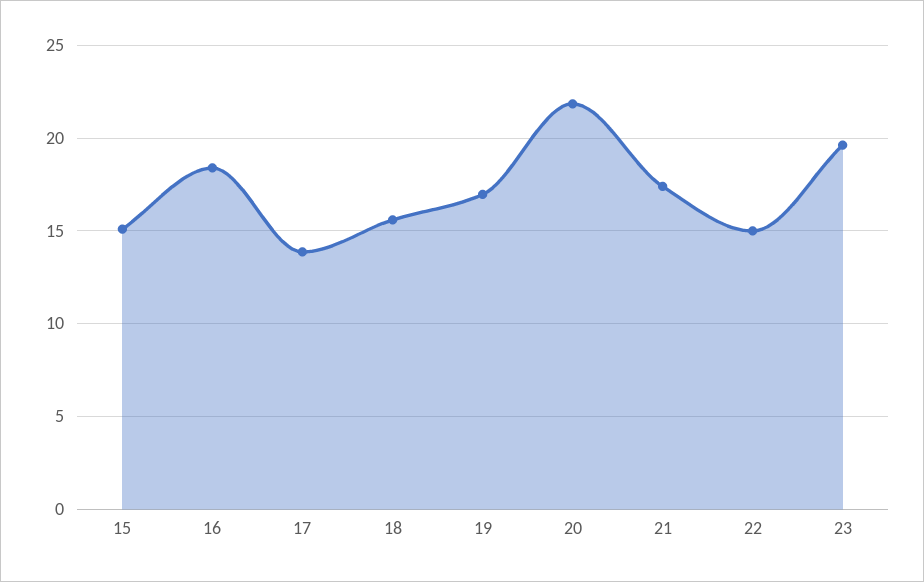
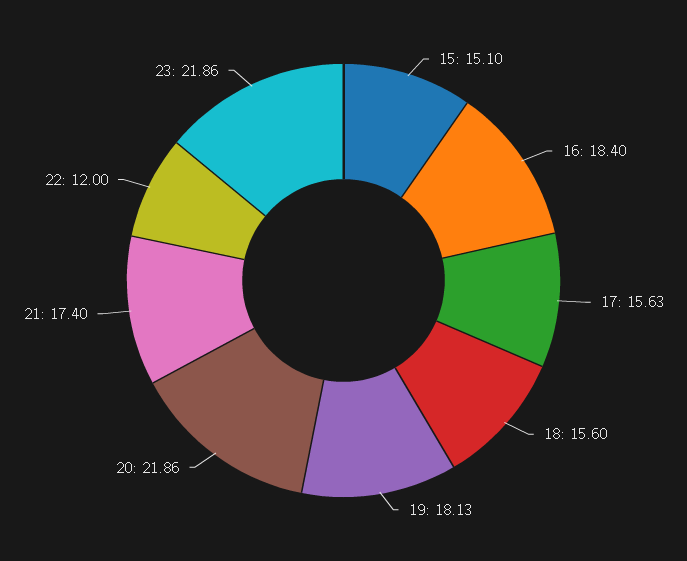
  {
    "15": 15.1,
    "16": 18.4,
-   "17": 14,
+   "17": 15.63,
    "18": 15.6,
-   "19": 17,
+   "19": 18.13,
    "20": 21.86,
    "21": 17.4,
-   "22": 15,
+   "22": 12,
-   "23": 19.5
+   "23": 21.86
  }

